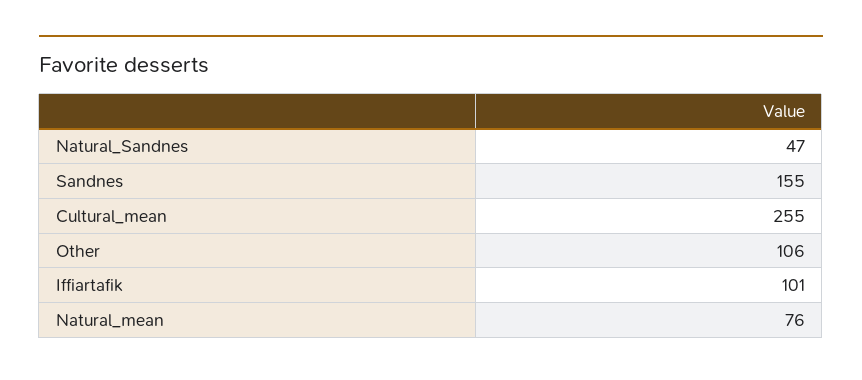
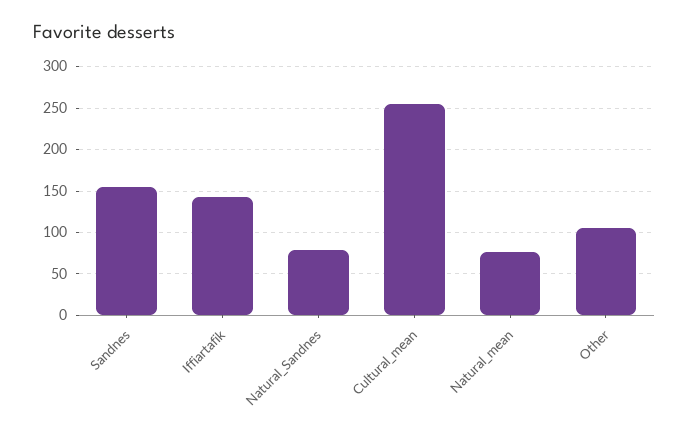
  {
-   "Natural_Sandnes": 47,
+   "Natural_Sandnes": 80,
    "Sandnes": 155,
    "Cultural_mean": 255,
    "Other": 106,
-   "Iffiartafik": 101,
+   "Iffiartafik": 140,
    "Natural_mean": 76
  }

